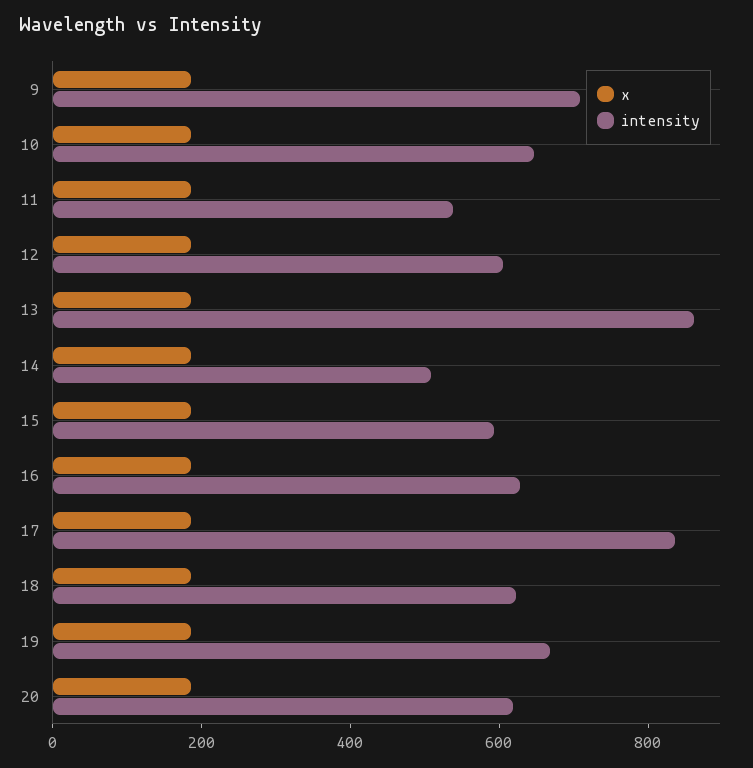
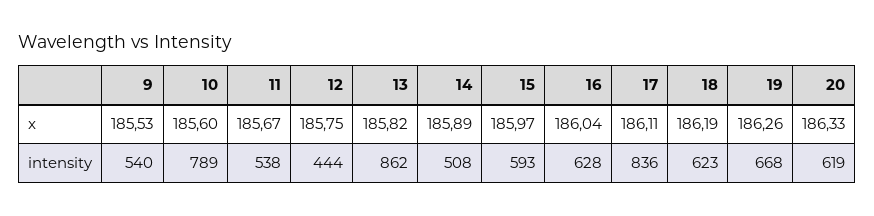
  {
    "x": {
      "9": 185.53,
      "10": 185.6,
      "11": 185.67,
      "12": 185.75,
      "13": 185.82,
      "14": 185.89,
      "15": 185.97,
      "16": 186.04,
      "17": 186.11,
      "18": 186.19,
      "19": 186.26,
      "20": 186.33
    },
    "intensity": {
-     "9": 700,
+     "9": 540,
-     "10": 650,
+     "10": 789,
      "11": 538,
-     "12": 600,
+     "12": 444,
      "13": 862,
      "14": 508,
      "15": 593,
      "16": 628,
      "17": 836,
      "18": 623,
      "19": 668,
      "20": 619
    }
  }

